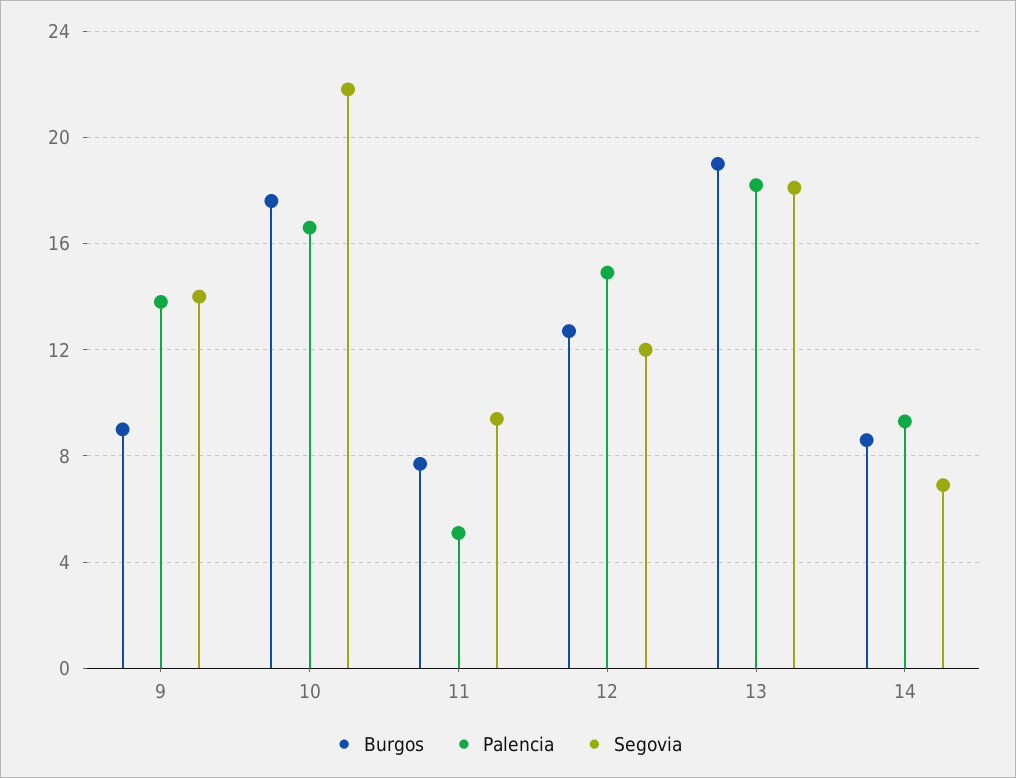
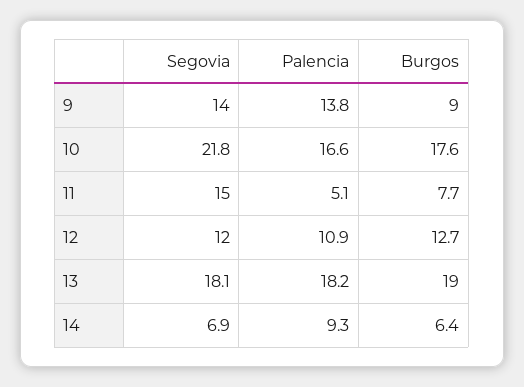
  {
    "Burgos": {
      "9": 9,
      "10": 17.6,
      "11": 7.7,
      "12": 12.7,
      "13": 19,
-     "14": 8.5
+     "14": 6.4
    },
    "Palencia": {
      "9": 13.8,
      "10": 16.6,
      "11": 5.1,
-     "12": 15,
+     "12": 10.9,
      "13": 18.2,
      "14": 9.3
    },
    "Segovia": {
      "9": 14,
      "10": 21.8,
-     "11": 9.5,
+     "11": 15,
      "12": 12,
      "13": 18.1,
      "14": 6.9
    }
  }

